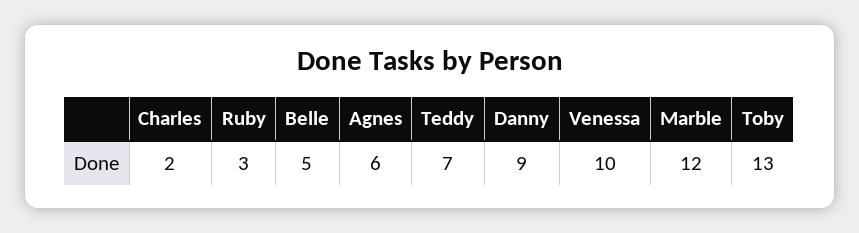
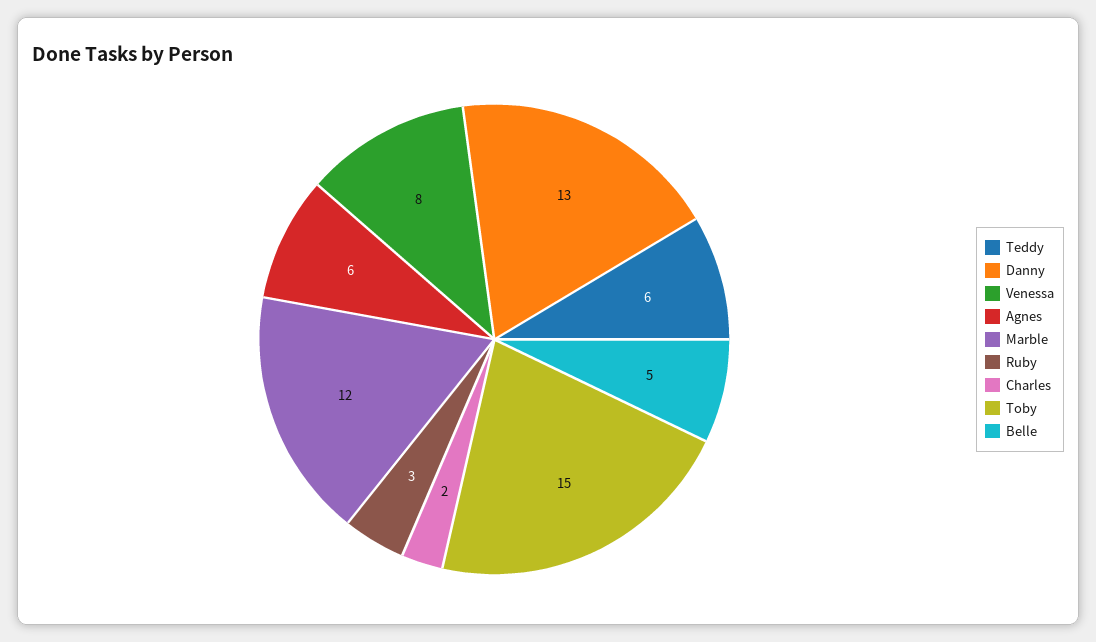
  {
    "Charles": 2,
    "Ruby": 3,
    "Belle": 5,
    "Agnes": 6,
-   "Teddy": 7,
+   "Teddy": 6,
-   "Danny": 9,
+   "Danny": 13,
-   "Venessa": 10,
+   "Venessa": 8,
    "Marble": 12,
-   "Toby": 13
+   "Toby": 15
  }

